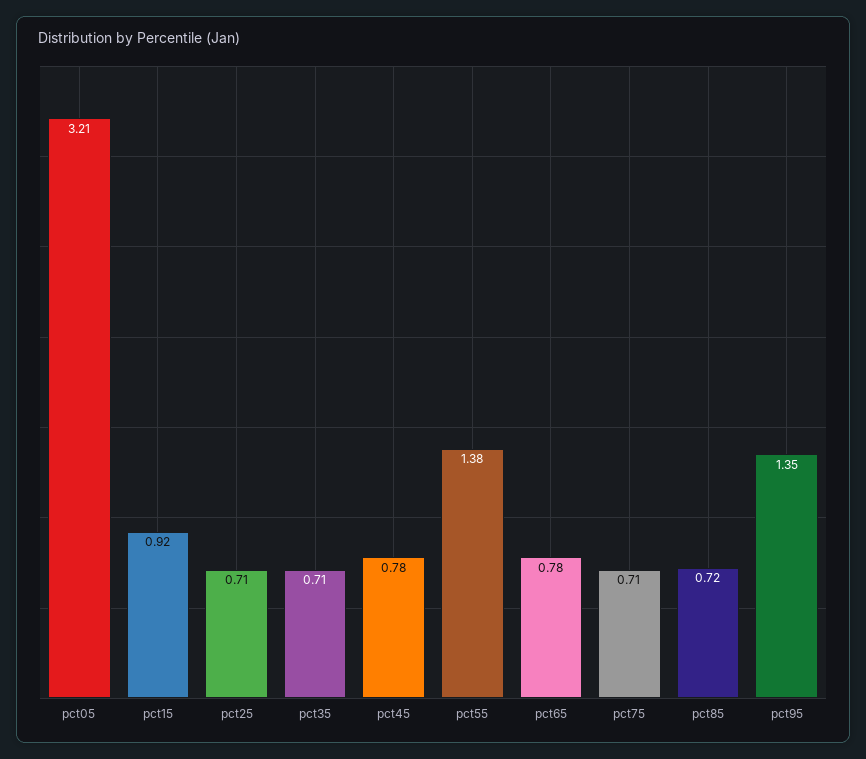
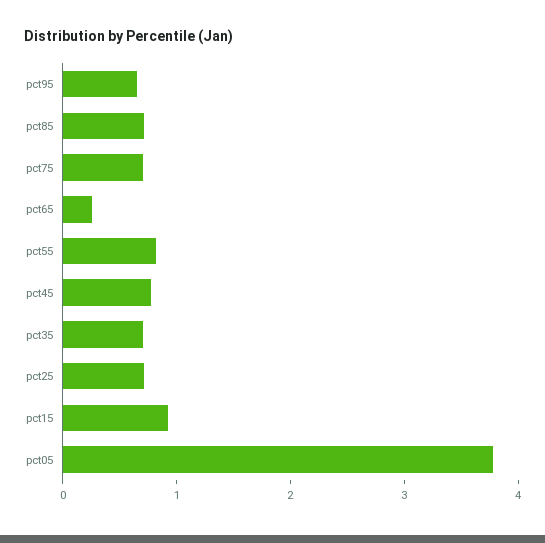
  {
-   "pct05": 3.21,
+   "pct05": 3.8,
    "pct15": 0.92,
    "pct25": 0.71,
    "pct35": 0.71,
    "pct45": 0.78,
-   "pct55": 1.38,
+   "pct55": 0.8,
-   "pct65": 0.78,
+   "pct65": 0.2,
    "pct75": 0.71,
    "pct85": 0.72,
-   "pct95": 1.35
+   "pct95": 0.6
  }

